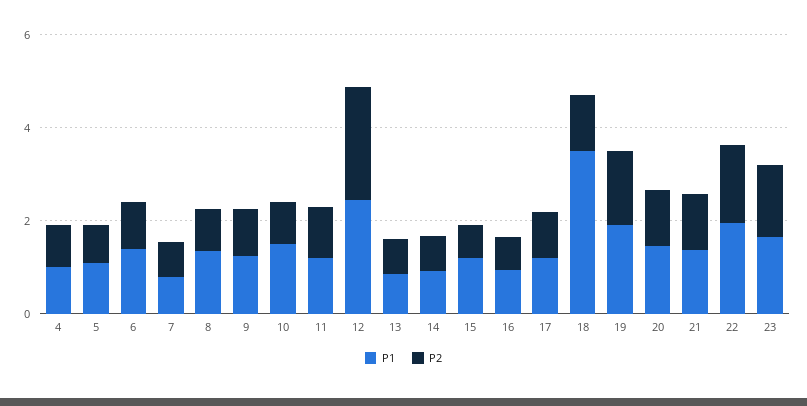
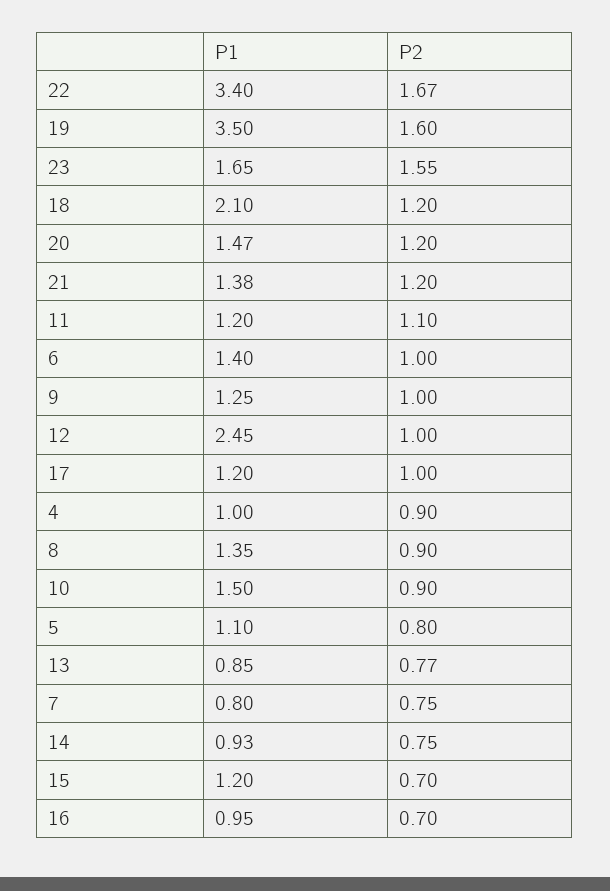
  {
    "P1": {
      "4": 1,
      "5": 1.1,
      "6": 1.4,
      "7": 0.8,
      "8": 1.35,
      "9": 1.25,
      "10": 1.5,
      "11": 1.2,
      "12": 2.45,
      "13": 0.85,
      "14": 0.93,
      "15": 1.2,
      "16": 0.95,
      "17": 1.2,
-     "18": 3.5,
+     "18": 2.1,
-     "19": 2,
+     "19": 3.5,
      "20": 1.47,
      "21": 1.38,
-     "22": 2,
+     "22": 3.4,
      "23": 1.65
    },
    "P2": {
      "4": 0.9,
      "5": 0.8,
      "6": 1,
      "7": 0.75,
      "8": 0.9,
      "9": 1,
      "10": 0.9,
      "11": 1.1,
-     "12": 2.5,
+     "12": 1,
      "13": 0.77,
      "14": 0.75,
      "15": 0.7,
      "16": 0.7,
      "17": 1,
      "18": 1.2,
      "19": 1.6,
      "20": 1.2,
      "21": 1.2,
      "22": 1.67,
      "23": 1.55
    }
  }

